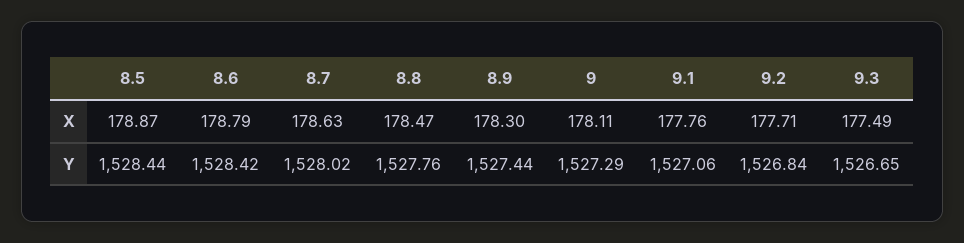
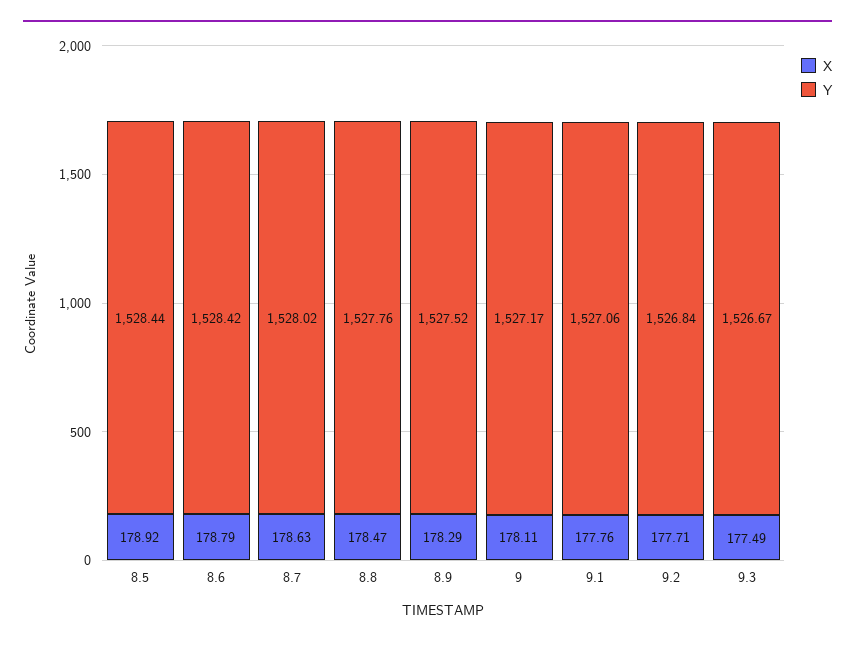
  {
    "X": {
-     "8.5": 178.87,
+     "8.5": 178.92,
      "8.6": 178.79,
      "8.7": 178.63,
      "8.8": 178.47,
-     "8.9": 178.3,
+     "8.9": 178.29,
      "9": 178.11,
      "9.1": 177.76,
      "9.2": 177.71,
      "9.3": 177.49
    },
    "Y": {
      "8.5": 1528.44,
      "8.6": 1528.42,
      "8.7": 1528.02,
      "8.8": 1527.76,
-     "8.9": 1527.44,
+     "8.9": 1527.52,
-     "9": 1527.29,
+     "9": 1527.17,
      "9.1": 1527.06,
      "9.2": 1526.84,
-     "9.3": 1526.65
+     "9.3": 1526.67
    }
  }

